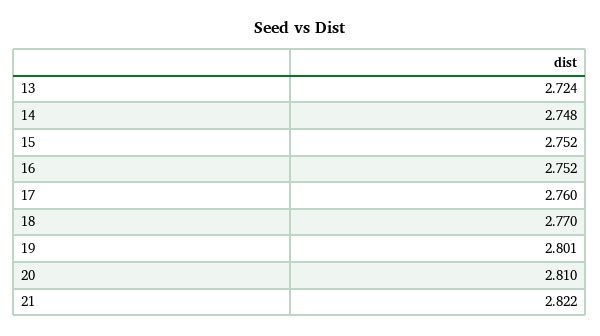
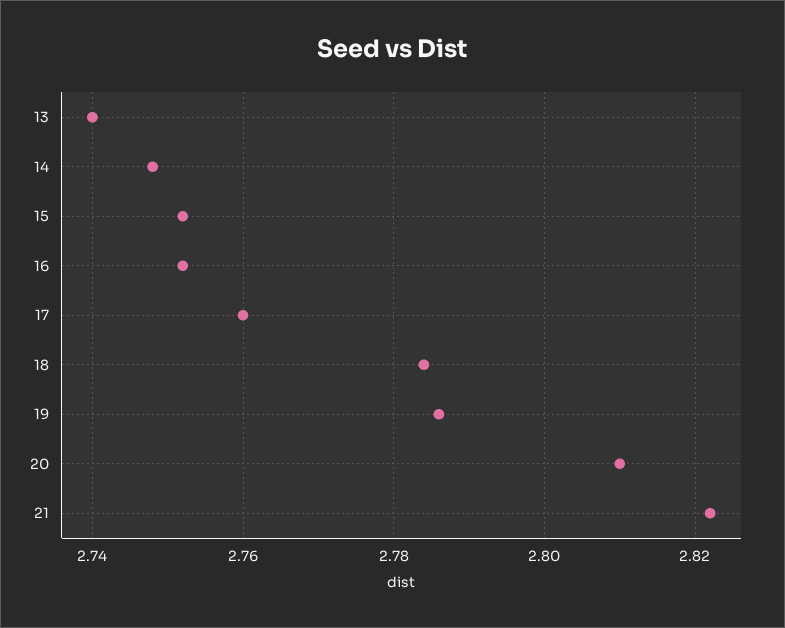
  {
-   "13": 2.724,
+   "13": 2.74,
    "14": 2.748,
    "15": 2.752,
    "16": 2.752,
    "17": 2.76,
-   "18": 2.77,
+   "18": 2.785,
-   "19": 2.801,
+   "19": 2.785,
    "20": 2.81,
    "21": 2.822
  }

